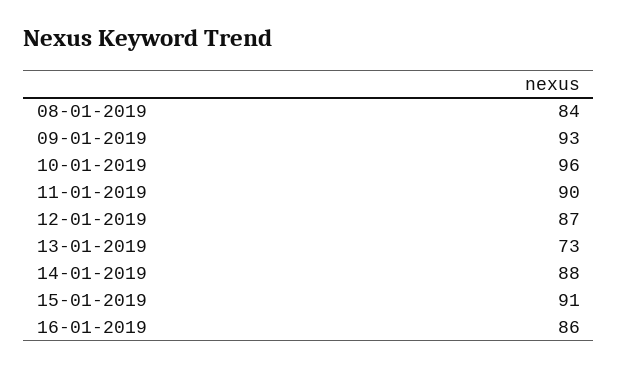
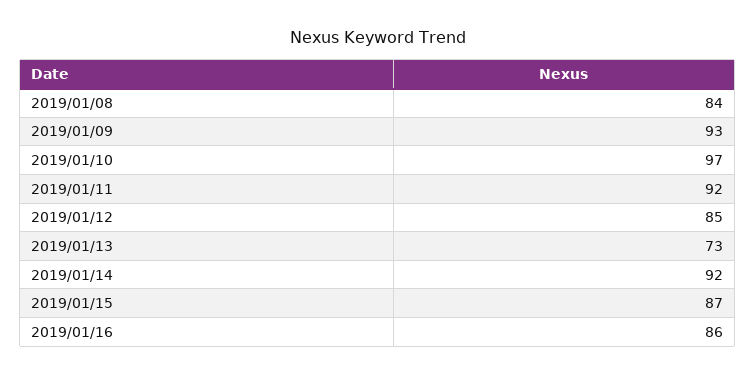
  {
    "08-01-2019": 84,
    "09-01-2019": 93,
-   "10-01-2019": 96,
+   "10-01-2019": 97,
-   "11-01-2019": 90,
+   "11-01-2019": 92,
-   "12-01-2019": 87,
+   "12-01-2019": 85,
    "13-01-2019": 73,
-   "14-01-2019": 88,
+   "14-01-2019": 92,
-   "15-01-2019": 91,
+   "15-01-2019": 87,
    "16-01-2019": 86
  }

